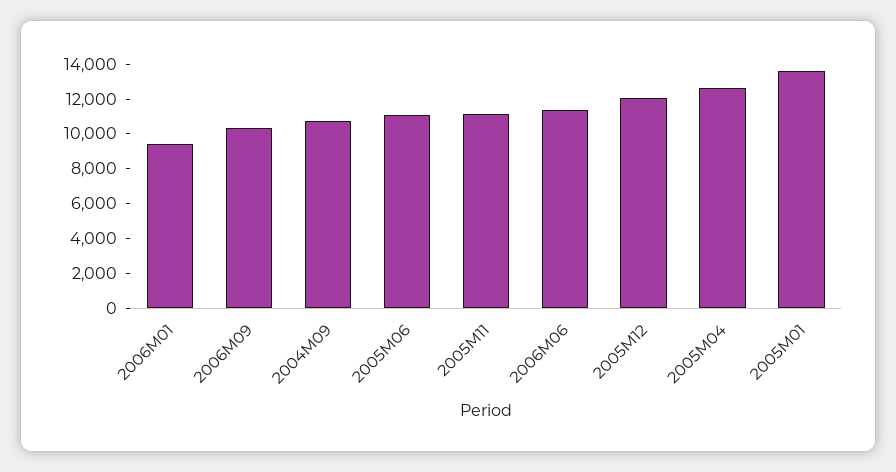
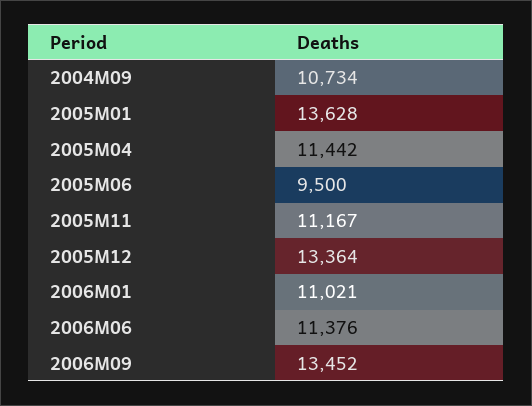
  {
-   "2006M01": 9500,
+   "2006M01": 11021,
-   "2006M09": 10500,
+   "2006M09": 13452,
    "2004M09": 10734,
-   "2005M06": 11000,
+   "2005M06": 9500,
    "2005M11": 11167,
    "2006M06": 11376,
-   "2005M12": 12000,
+   "2005M12": 13364,
-   "2005M04": 12500,
+   "2005M04": 11442,
    "2005M01": 13628
  }

